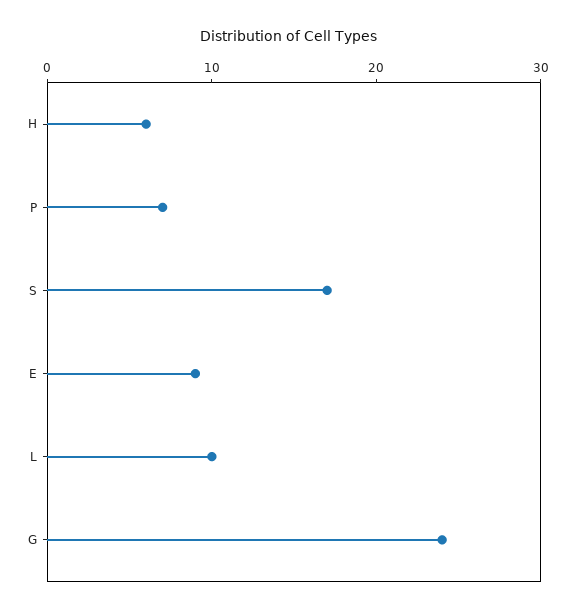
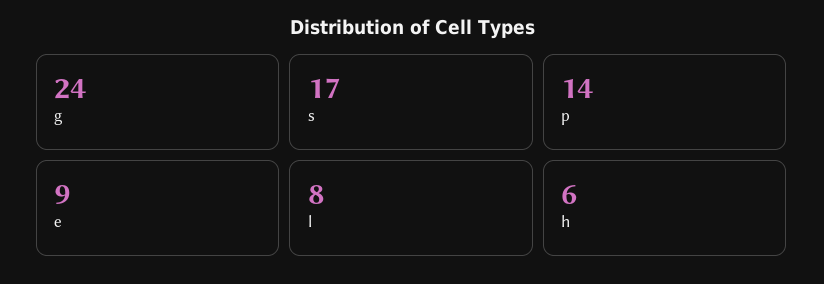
  {
    "H": 6,
-   "P": 7,
+   "P": 14,
    "S": 17,
    "E": 9,
-   "L": 10,
+   "L": 8,
    "G": 24
  }

